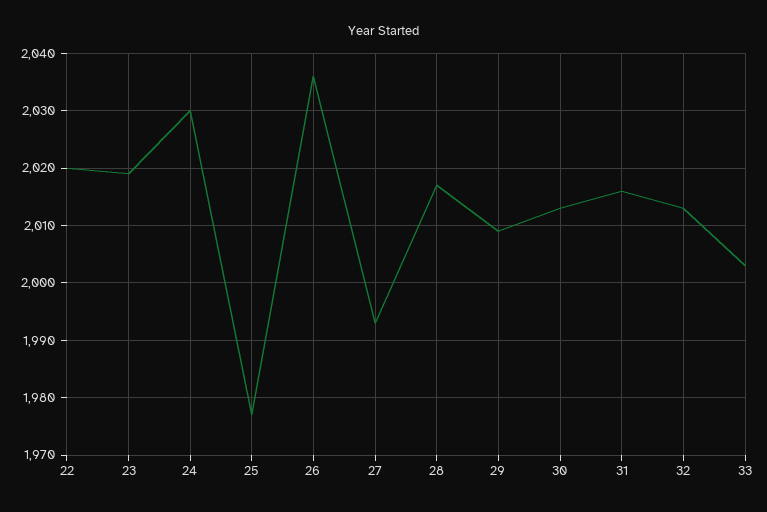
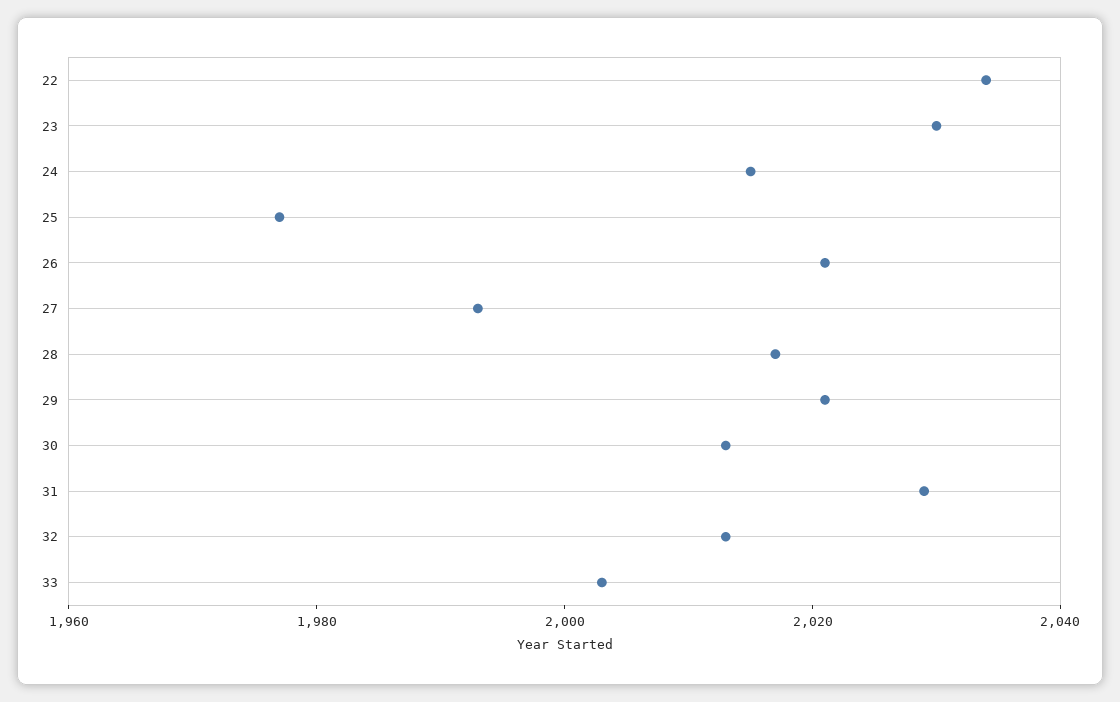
  {
-   "22": 2020,
+   "22": 2035,
-   "23": 2020,
+   "23": 2030,
-   "24": 2030,
+   "24": 2015,
    "25": 1975,
-   "26": 2035,
+   "26": 2020,
    "27": 1995,
    "28": 2015,
-   "29": 2010,
+   "29": 2020,
    "30": 2015,
-   "31": 2015,
+   "31": 2030,
    "32": 2015,
    "33": 2005
  }

